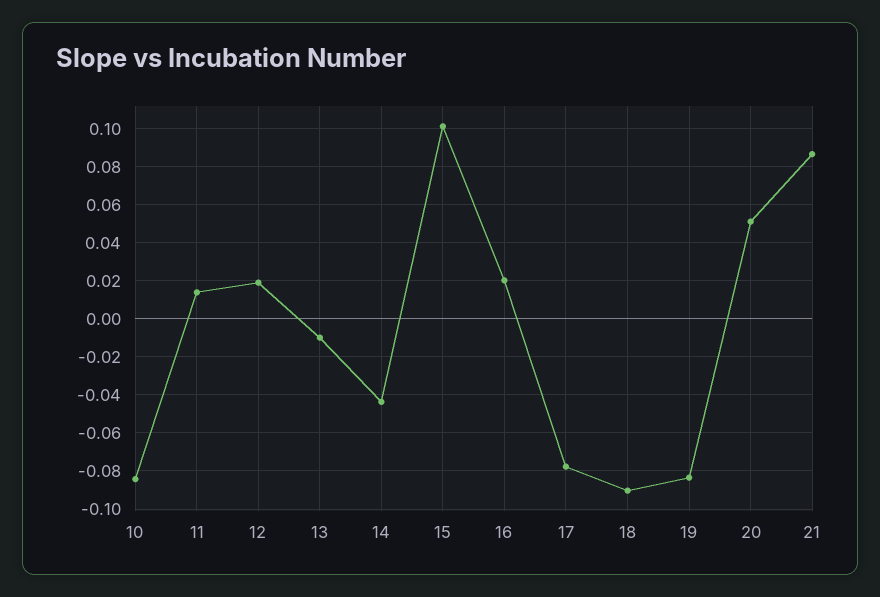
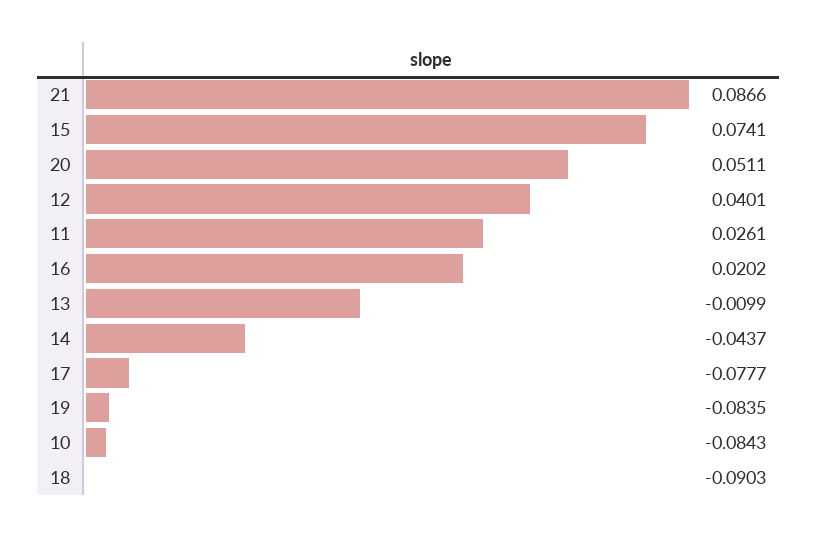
  {
    "10": -0.0843,
-   "11": 0.015,
+   "11": 0.0261,
-   "12": 0.02,
+   "12": 0.0401,
    "13": -0.0099,
    "14": -0.0437,
-   "15": 0.1,
+   "15": 0.0741,
    "16": 0.0202,
    "17": -0.0777,
    "18": -0.0903,
    "19": -0.0835,
    "20": 0.0511,
    "21": 0.0866
  }

